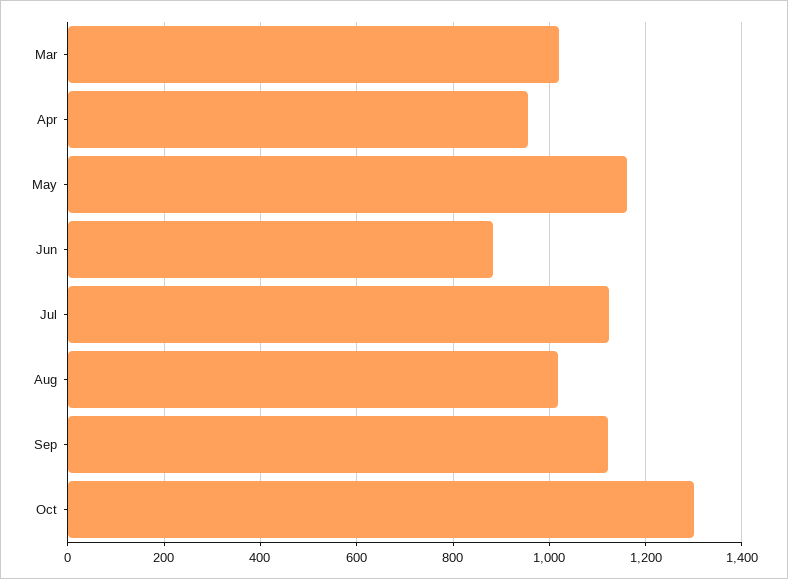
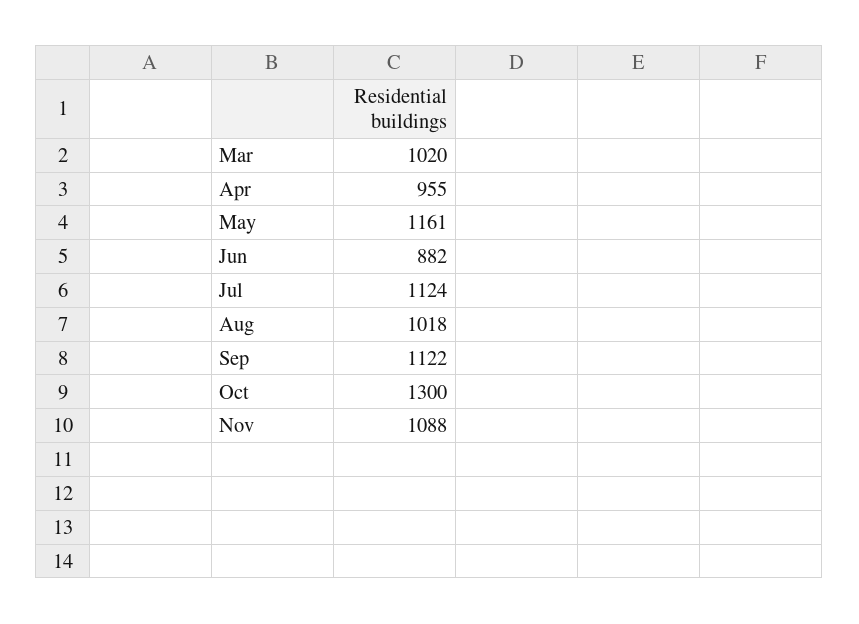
  {
    "Mar": 1020,
    "Apr": 955,
    "May": 1161,
    "Jun": 882,
    "Jul": 1124,
    "Aug": 1018,
    "Sep": 1122,
-   "Oct": 1300
+   "Oct": 1300,
+   "Nov": 1088
  }

